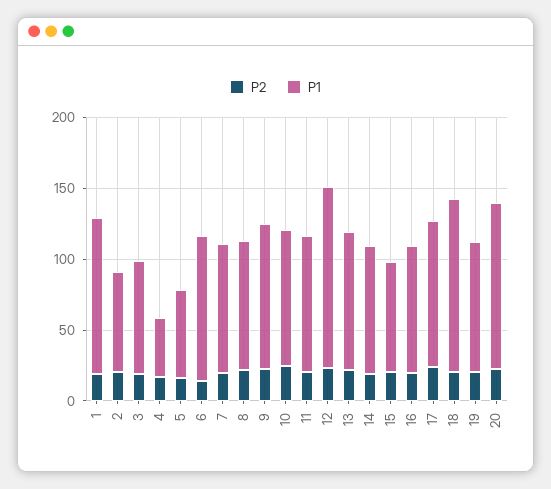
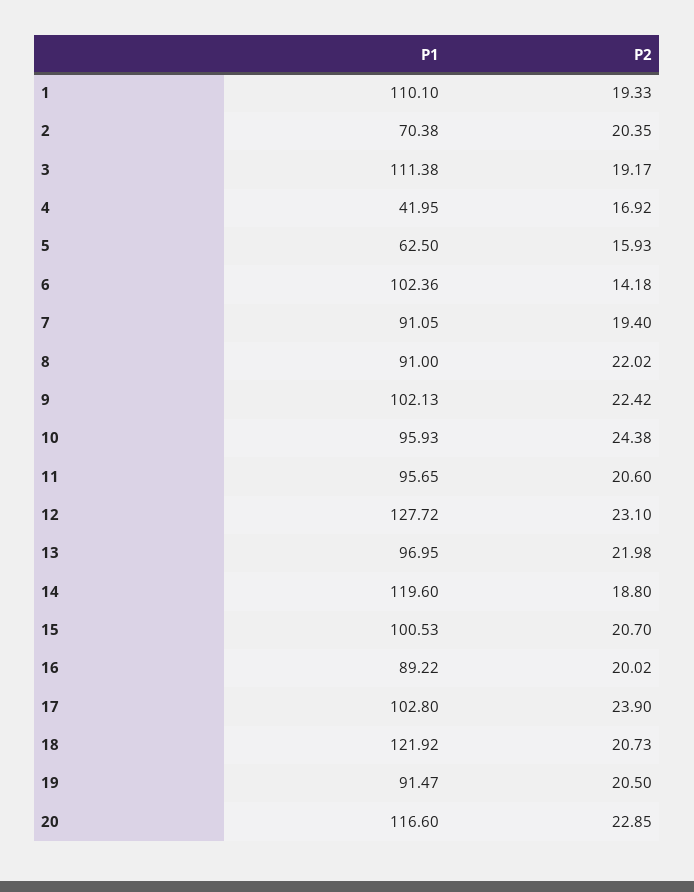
  {
    "P2": {
      "1": 19.33,
      "2": 20.35,
      "3": 19.17,
      "4": 16.92,
      "5": 15.93,
      "6": 14.18,
      "7": 19.4,
      "8": 22.02,
      "9": 22.42,
      "10": 24.38,
      "11": 20.6,
      "12": 23.1,
      "13": 21.98,
      "14": 18.8,
      "15": 20.7,
      "16": 20.02,
      "17": 23.9,
      "18": 20.73,
      "19": 20.5,
      "20": 22.85
    },
    "P1": {
      "1": 110.1,
      "2": 70.38,
-     "3": 80,
+     "3": 111.38,
      "4": 41.95,
      "5": 62.5,
      "6": 102.36,
      "7": 91.05,
      "8": 91,
      "9": 102.13,
      "10": 95.93,
      "11": 95.65,
      "12": 127.72,
      "13": 96.95,
-     "14": 90,
+     "14": 119.6,
-     "15": 80,
+     "15": 100.53,
      "16": 89.22,
      "17": 102.8,
      "18": 121.92,
      "19": 91.47,
      "20": 116.6
    }
  }

